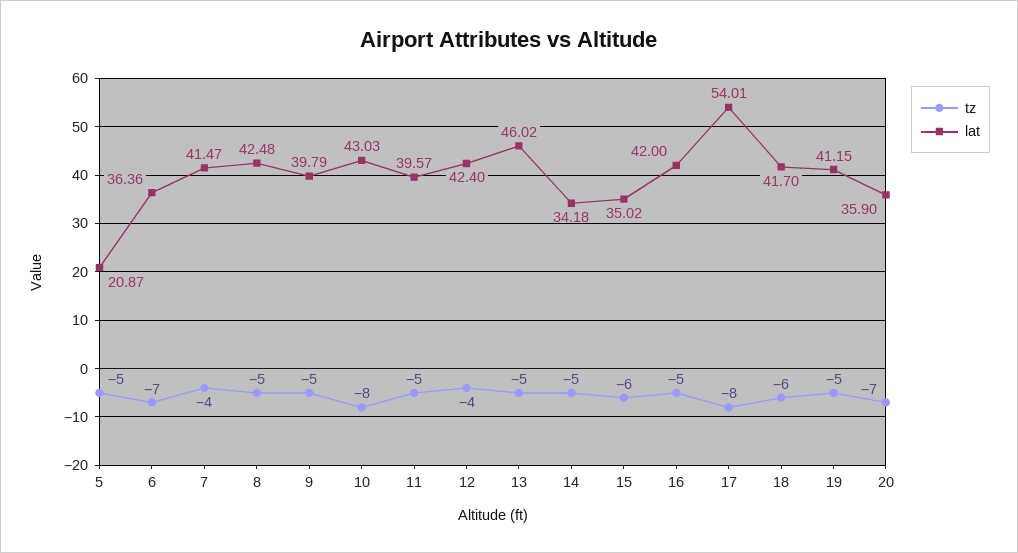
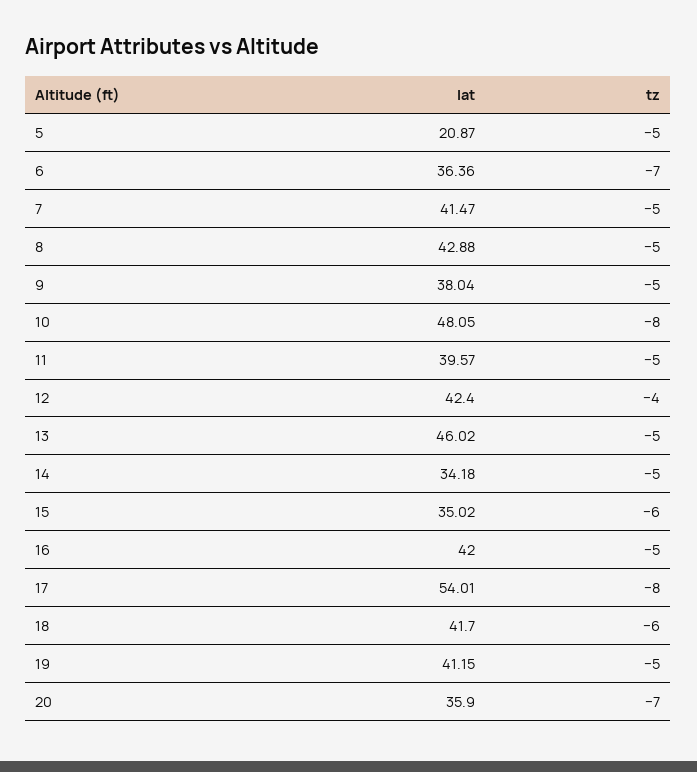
  {
    "tz": {
      "5": -5,
      "6": -7,
-     "7": -4,
+     "7": -5,
      "8": -5,
      "9": -5,
      "10": -8,
      "11": -5,
      "12": -4,
      "13": -5,
      "14": -5,
      "15": -6,
      "16": -5,
      "17": -8,
      "18": -6,
      "19": -5,
      "20": -7
    },
    "lat": {
      "5": 20.87,
      "6": 36.36,
      "7": 41.47,
-     "8": 42.48,
+     "8": 42.88,
-     "9": 39.79,
+     "9": 38.04,
-     "10": 43.03,
+     "10": 48.05,
      "11": 39.57,
      "12": 42.4,
      "13": 46.02,
      "14": 34.18,
      "15": 35.02,
      "16": 42,
      "17": 54.01,
      "18": 41.7,
      "19": 41.15,
      "20": 35.9
    }
  }

